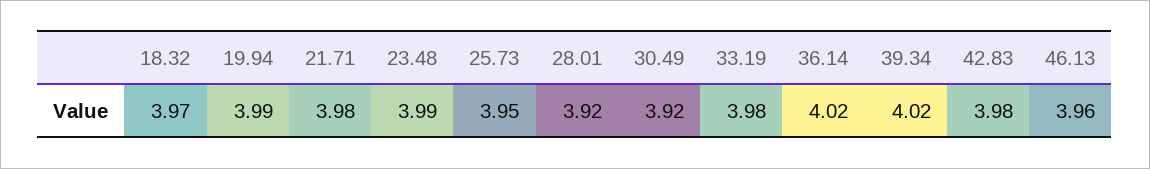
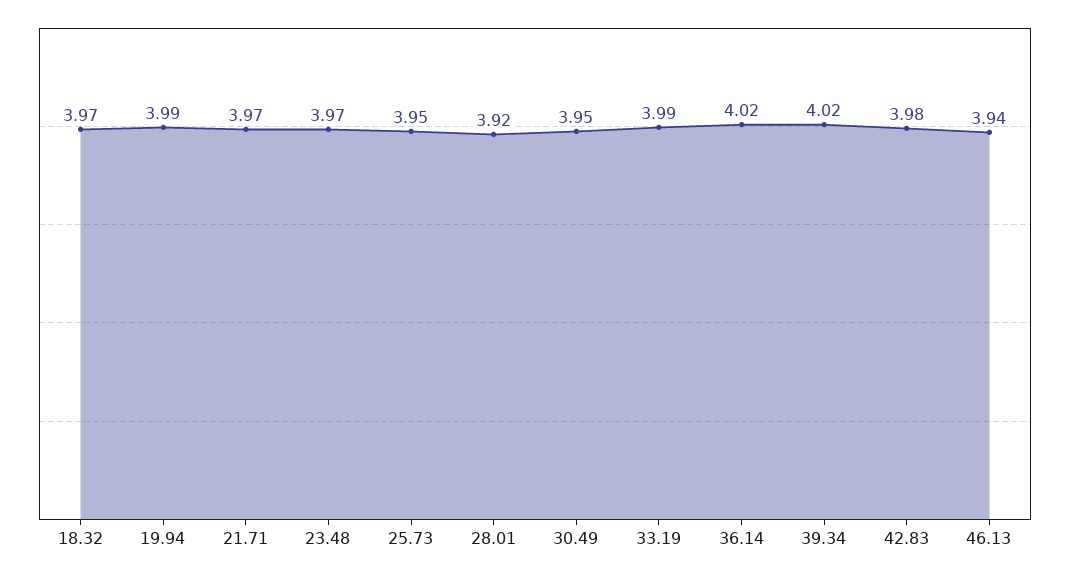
  {
    "18.32": 3.97,
    "19.94": 3.99,
-   "21.71": 3.98,
+   "21.71": 3.97,
-   "23.48": 3.99,
+   "23.48": 3.97,
    "25.73": 3.95,
    "28.01": 3.92,
-   "30.49": 3.92,
+   "30.49": 3.95,
-   "33.19": 3.98,
+   "33.19": 3.99,
    "36.14": 4.02,
    "39.34": 4.02,
    "42.83": 3.98,
-   "46.13": 3.96
+   "46.13": 3.94
  }

